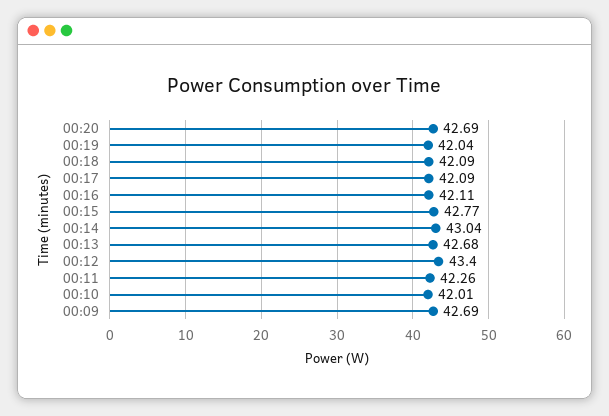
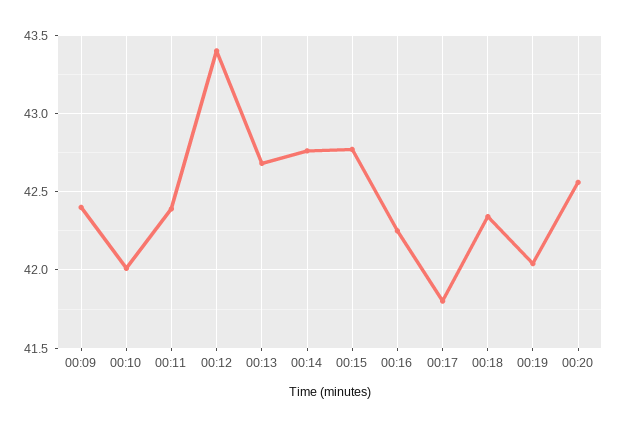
  {
-   "00:20": 42.69,
+   "00:20": 42.55,
    "00:19": 42.04,
-   "00:18": 42.09,
+   "00:18": 42.35,
-   "00:17": 42.09,
+   "00:17": 41.8,
-   "00:16": 42.11,
+   "00:16": 42.25,
    "00:15": 42.77,
-   "00:14": 43.04,
+   "00:14": 42.75,
    "00:13": 42.68,
    "00:12": 43.4,
-   "00:11": 42.26,
+   "00:11": 42.4,
    "00:10": 42.01,
-   "00:09": 42.69
+   "00:09": 42.4
  }

